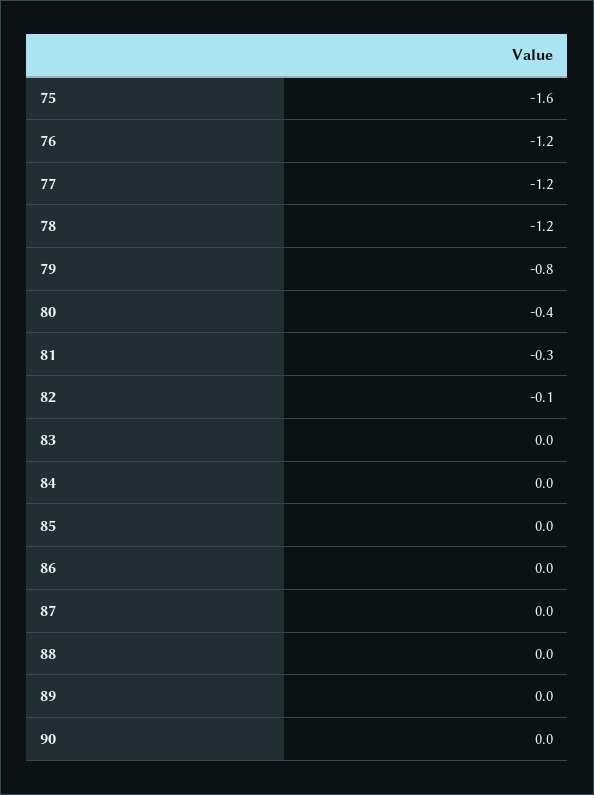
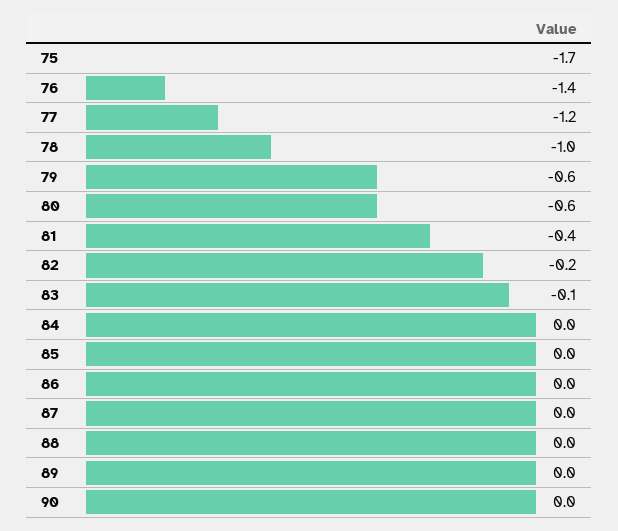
  {
-   "75": -1.6,
+   "75": -1.7,
-   "76": -1.2,
+   "76": -1.4,
    "77": -1.2,
-   "78": -1.2,
+   "78": -1,
-   "79": -0.8,
+   "79": -0.6,
-   "80": -0.4,
+   "80": -0.6,
-   "81": -0.3,
+   "81": -0.4,
-   "82": -0.1,
+   "82": -0.2,
-   "83": 0,
+   "83": -0.1,
    "84": 0,
    "85": 0,
    "86": 0,
    "87": 0,
    "88": 0,
    "89": 0,
    "90": 0
  }

